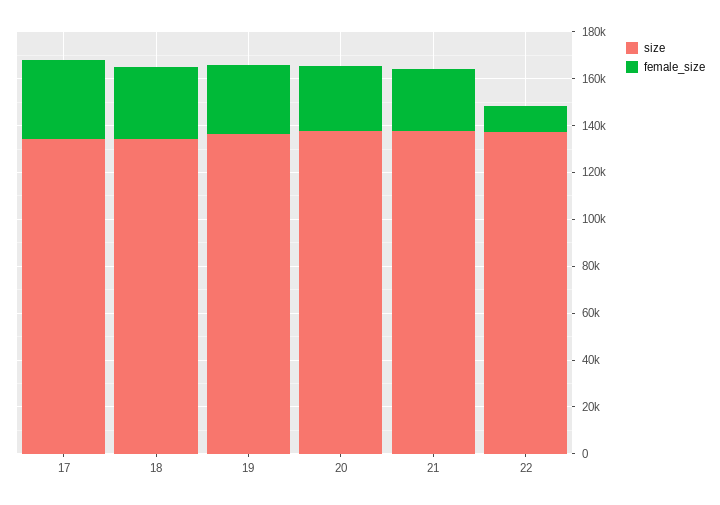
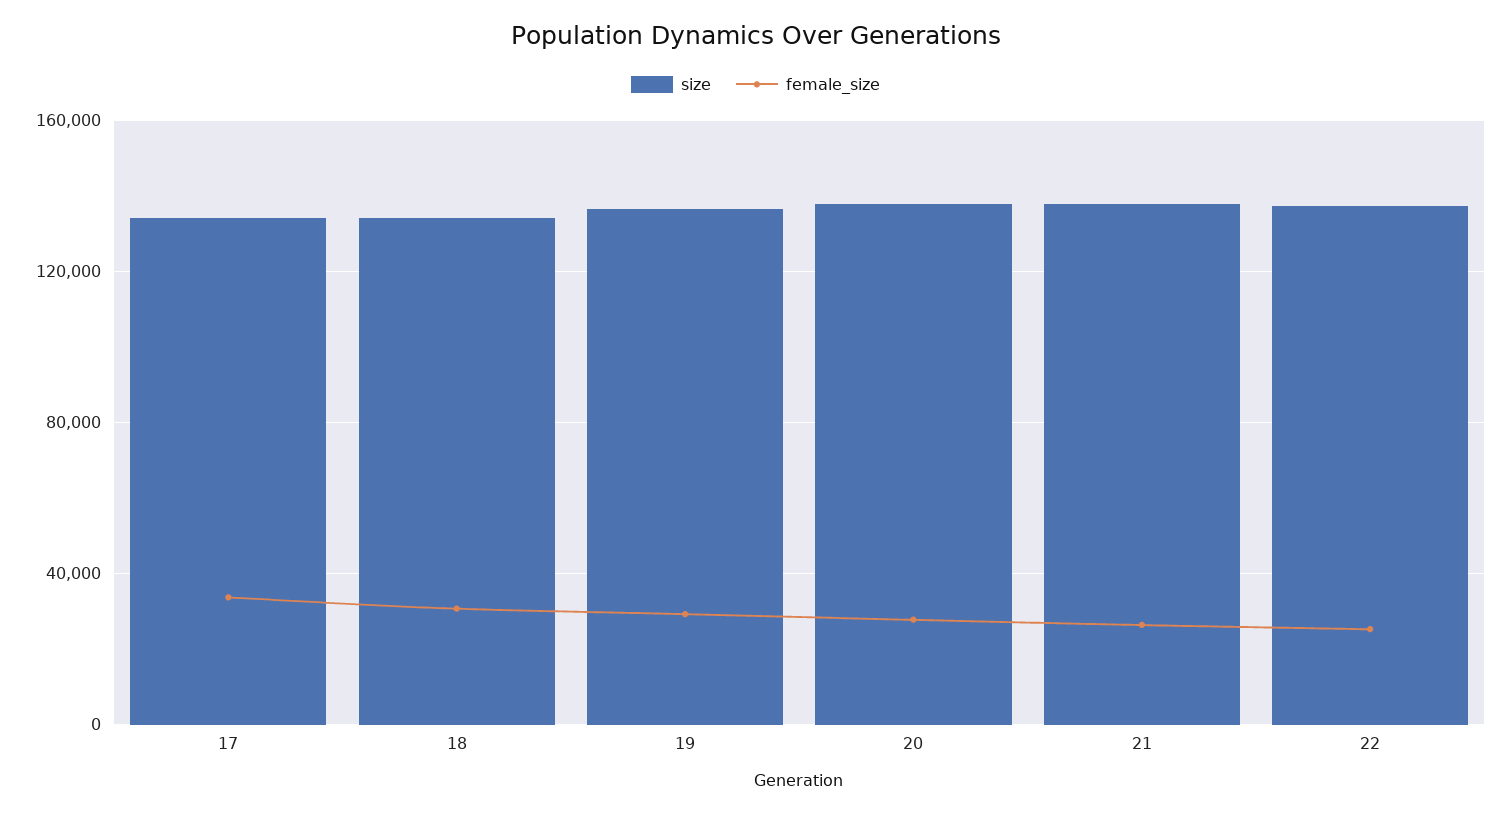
  {
    "size": {
      "17": 135000,
      "18": 135000,
      "19": 135000,
      "20": 140000,
      "21": 140000,
      "22": 135000
    },
    "female_size": {
      "17": 35000,
      "18": 30000,
      "19": 30000,
      "20": 30000,
      "21": 25000,
-     "22": 10000
+     "22": 25000
    }
  }

